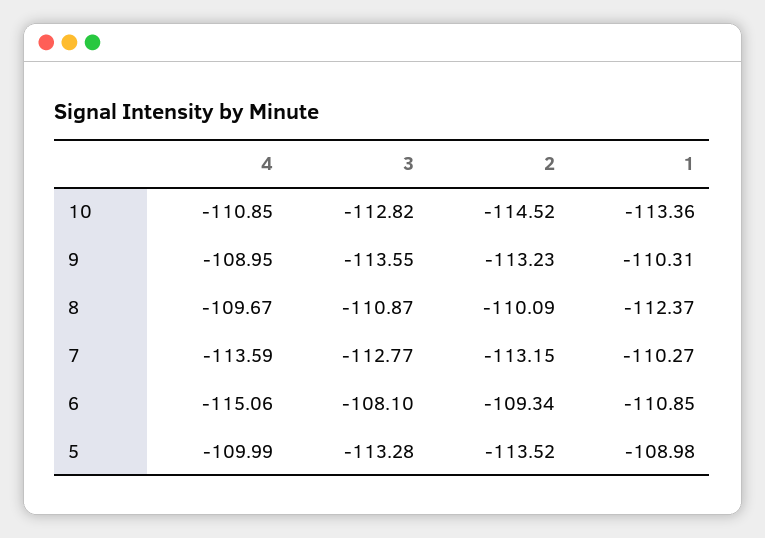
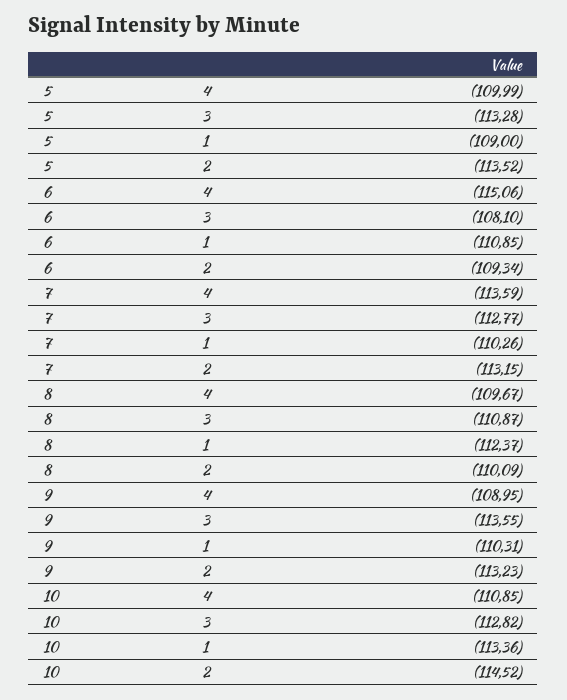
  {
    "4": {
      "10": -110.85,
      "9": -108.95,
      "8": -109.67,
      "7": -113.59,
      "6": -115.06,
      "5": -109.99
    },
    "3": {
      "10": -112.82,
      "9": -113.55,
      "8": -110.87,
      "7": -112.77,
      "6": -108.1,
      "5": -113.28
    },
    "2": {
      "10": -114.52,
      "9": -113.23,
      "8": -110.09,
      "7": -113.15,
      "6": -109.34,
      "5": -113.52
    },
    "1": {
      "10": -113.36,
      "9": -110.31,
      "8": -112.37,
-     "7": -110.27,
+     "7": -110.26,
      "6": -110.85,
-     "5": -108.98
+     "5": -109
    }
  }

